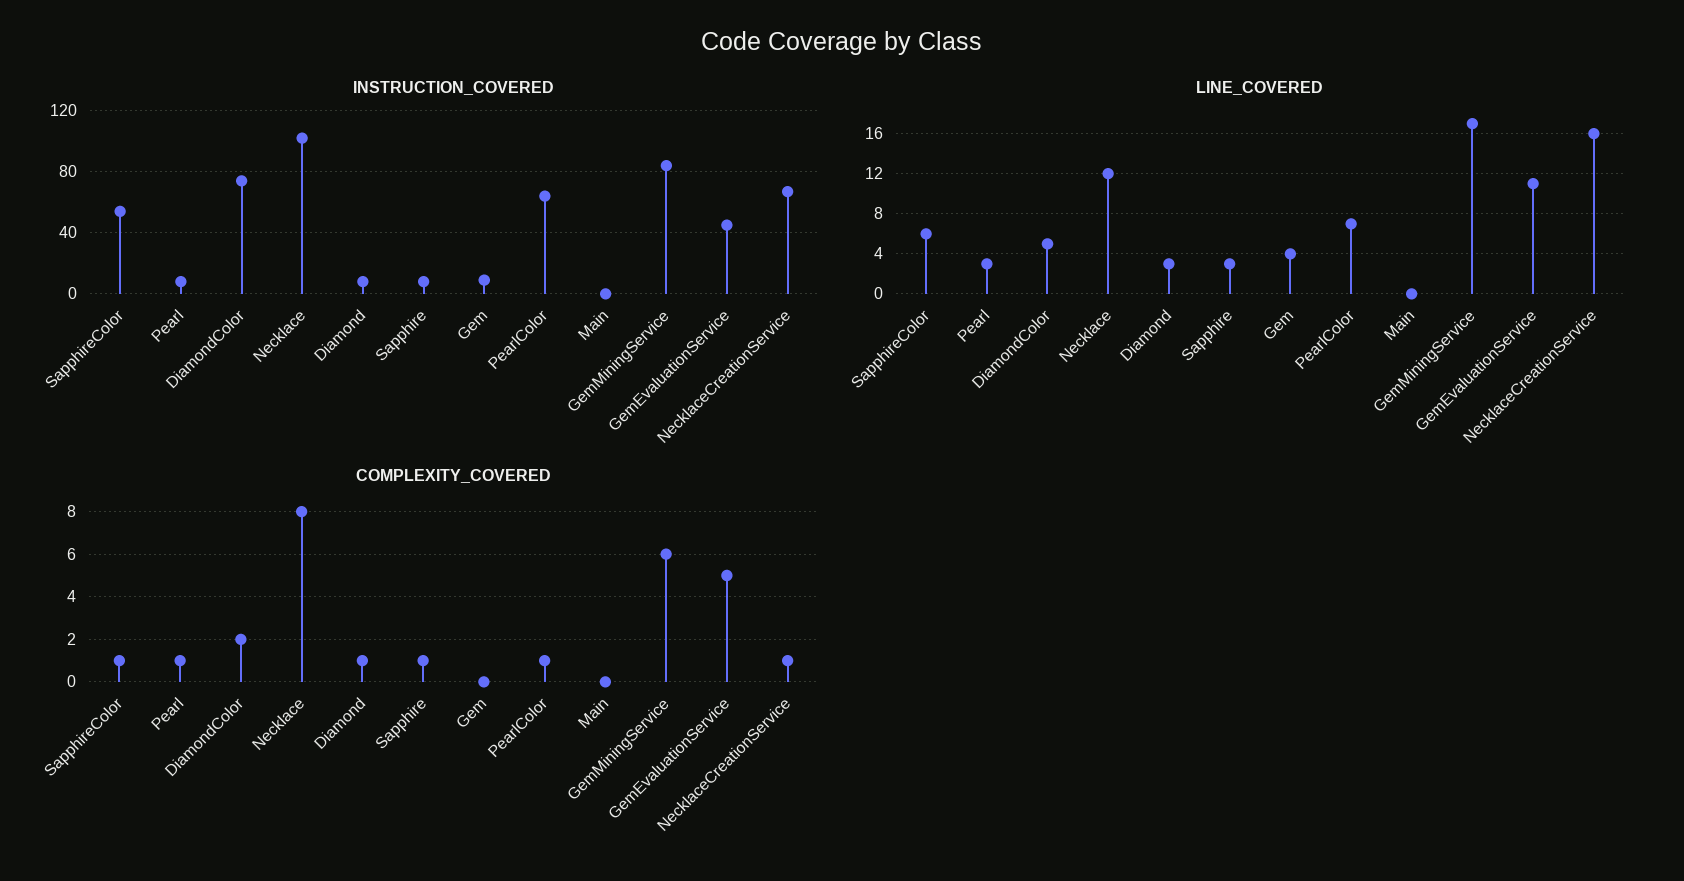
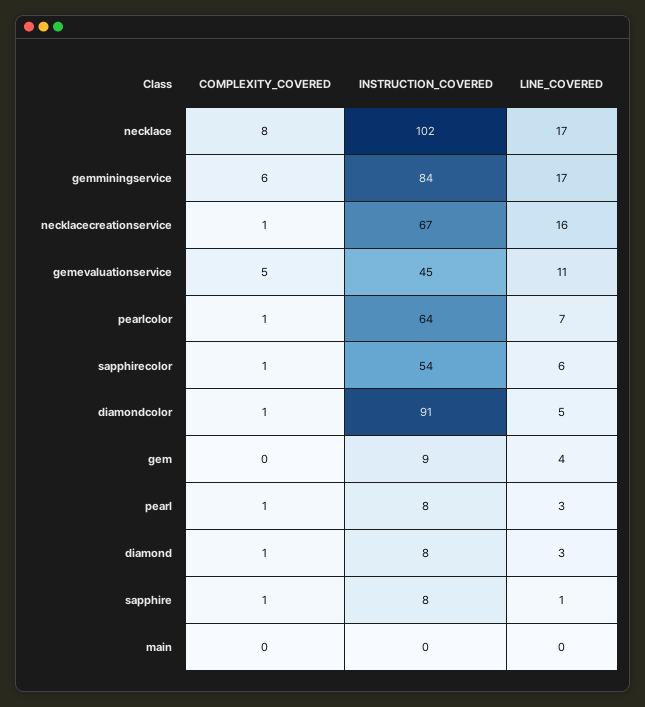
  {
    "INSTRUCTION_COVERED": {
      "SapphireColor": 54,
      "Pearl": 8,
-     "DiamondColor": 75,
+     "DiamondColor": 91,
      "Necklace": 102,
      "Diamond": 8,
      "Sapphire": 8,
      "Gem": 9,
      "PearlColor": 64,
      "Main": 0,
      "GemMiningService": 84,
      "GemEvaluationService": 45,
      "NecklaceCreationService": 67
    },
    "LINE_COVERED": {
      "SapphireColor": 6,
      "Pearl": 3,
      "DiamondColor": 5,
-     "Necklace": 12,
+     "Necklace": 17,
      "Diamond": 3,
-     "Sapphire": 3,
+     "Sapphire": 1,
      "Gem": 4,
      "PearlColor": 7,
      "Main": 0,
      "GemMiningService": 17,
      "GemEvaluationService": 11,
      "NecklaceCreationService": 16
    },
    "COMPLEXITY_COVERED": {
      "SapphireColor": 1,
      "Pearl": 1,
-     "DiamondColor": 2,
+     "DiamondColor": 1,
      "Necklace": 8,
      "Diamond": 1,
      "Sapphire": 1,
      "Gem": 0,
      "PearlColor": 1,
      "Main": 0,
      "GemMiningService": 6,
      "GemEvaluationService": 5,
      "NecklaceCreationService": 1
    }
  }

